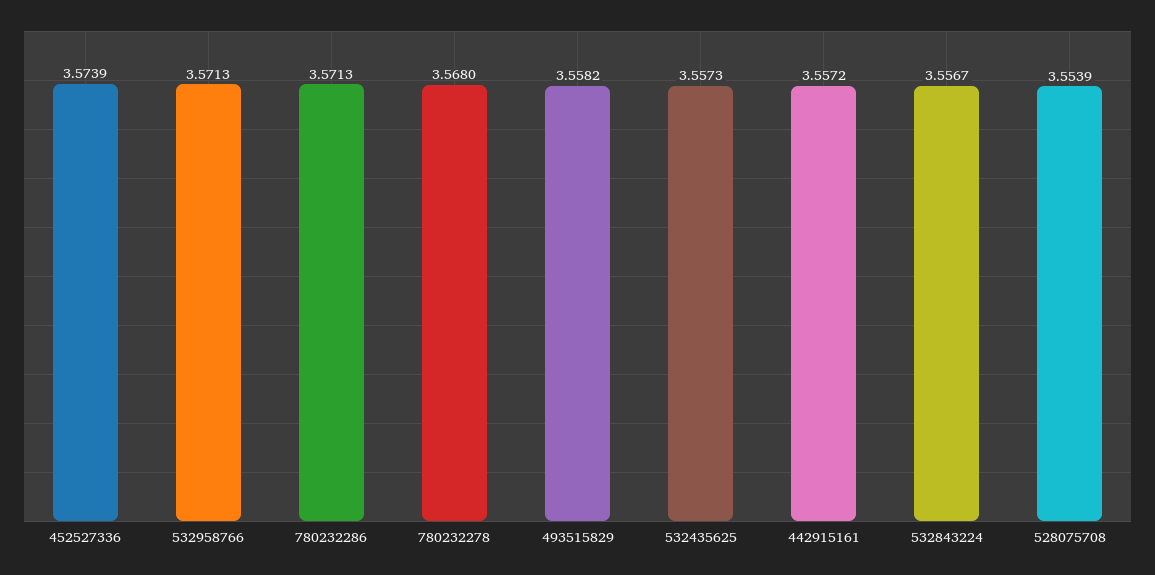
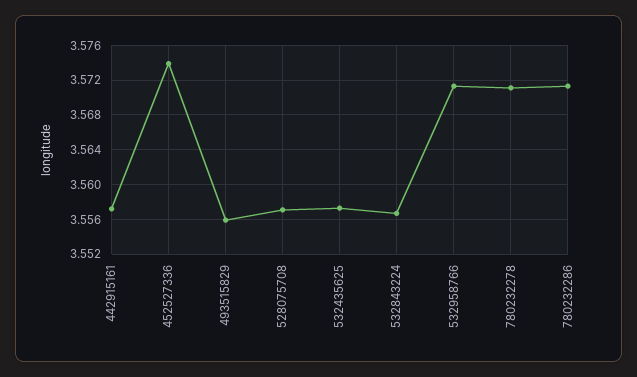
  {
    "452527336": 3.5739,
    "532958766": 3.5713,
    "780232286": 3.5713,
-   "780232278": 3.568,
+   "780232278": 3.571,
-   "493515829": 3.5582,
+   "493515829": 3.556,
    "532435625": 3.5573,
    "442915161": 3.5572,
    "532843224": 3.5567,
-   "528075708": 3.5539
+   "528075708": 3.557
  }

